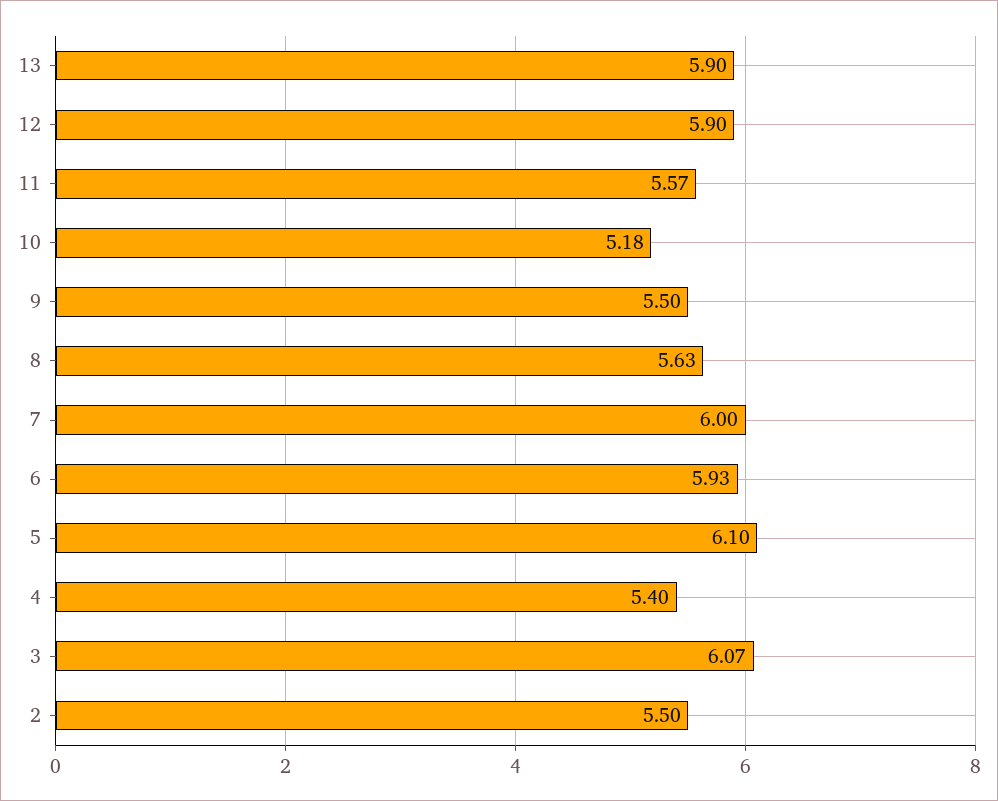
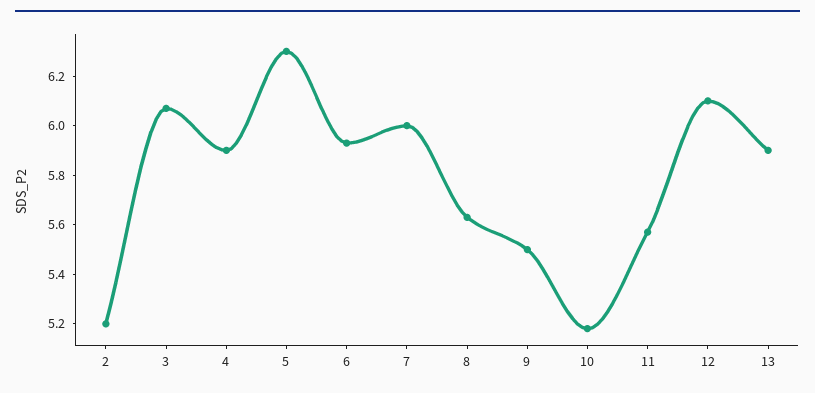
  {
    "13": 5.9,
-   "12": 5.9,
+   "12": 6.1,
    "11": 5.57,
    "10": 5.18,
    "9": 5.5,
    "8": 5.63,
    "7": 6,
    "6": 5.93,
-   "5": 6.1,
+   "5": 6.3,
-   "4": 5.4,
+   "4": 5.9,
    "3": 6.07,
-   "2": 5.5
+   "2": 5.2
  }

